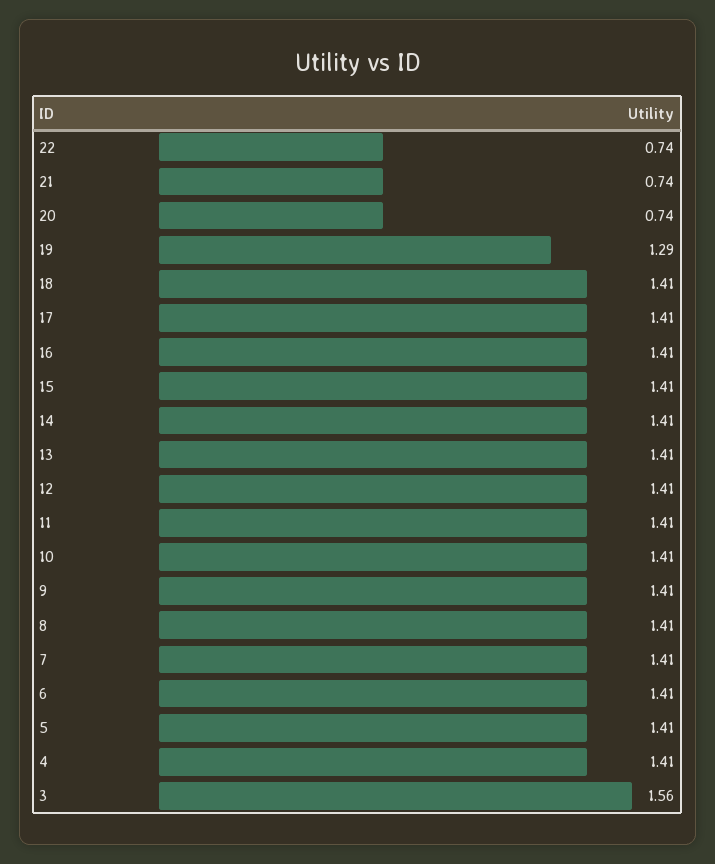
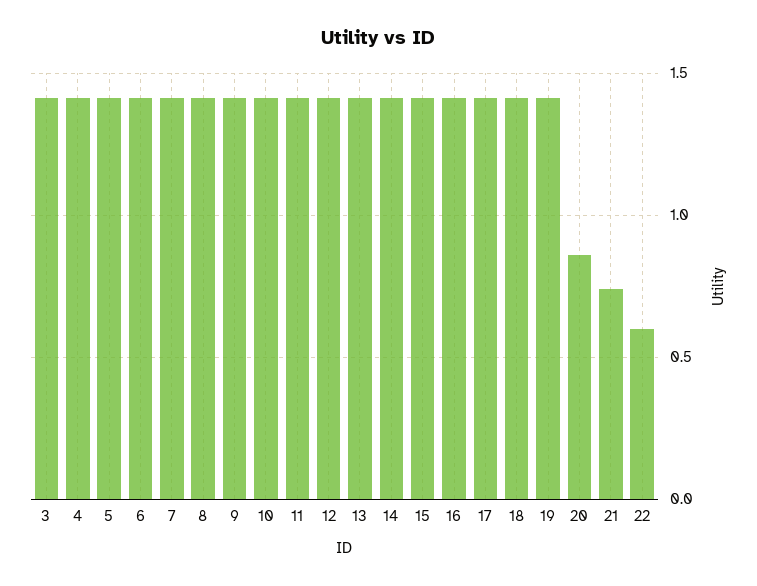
  {
-   "22": 0.74,
+   "22": 0.6,
    "21": 0.74,
-   "20": 0.74,
+   "20": 0.85,
-   "19": 1.29,
+   "19": 1.4,
    "18": 1.41,
    "17": 1.41,
    "16": 1.41,
    "15": 1.41,
    "14": 1.41,
    "13": 1.41,
    "12": 1.41,
    "11": 1.41,
    "10": 1.41,
    "9": 1.41,
    "8": 1.41,
    "7": 1.41,
    "6": 1.41,
    "5": 1.41,
    "4": 1.41,
-   "3": 1.56
+   "3": 1.4
  }

